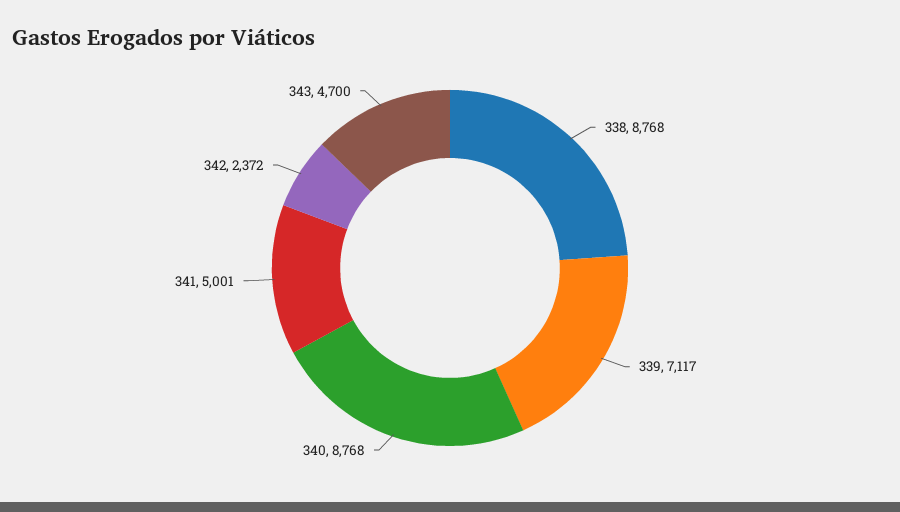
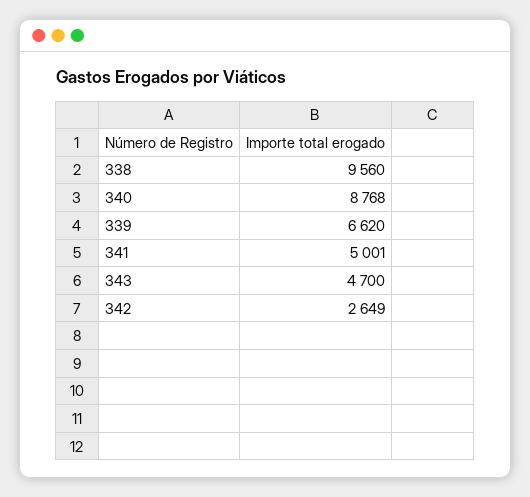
  {
-   "338": 8768,
+   "338": 9560,
-   "339": 7117,
+   "339": 6620,
    "340": 8768,
    "341": 5001,
-   "342": 2372,
+   "342": 2649,
    "343": 4700
  }

